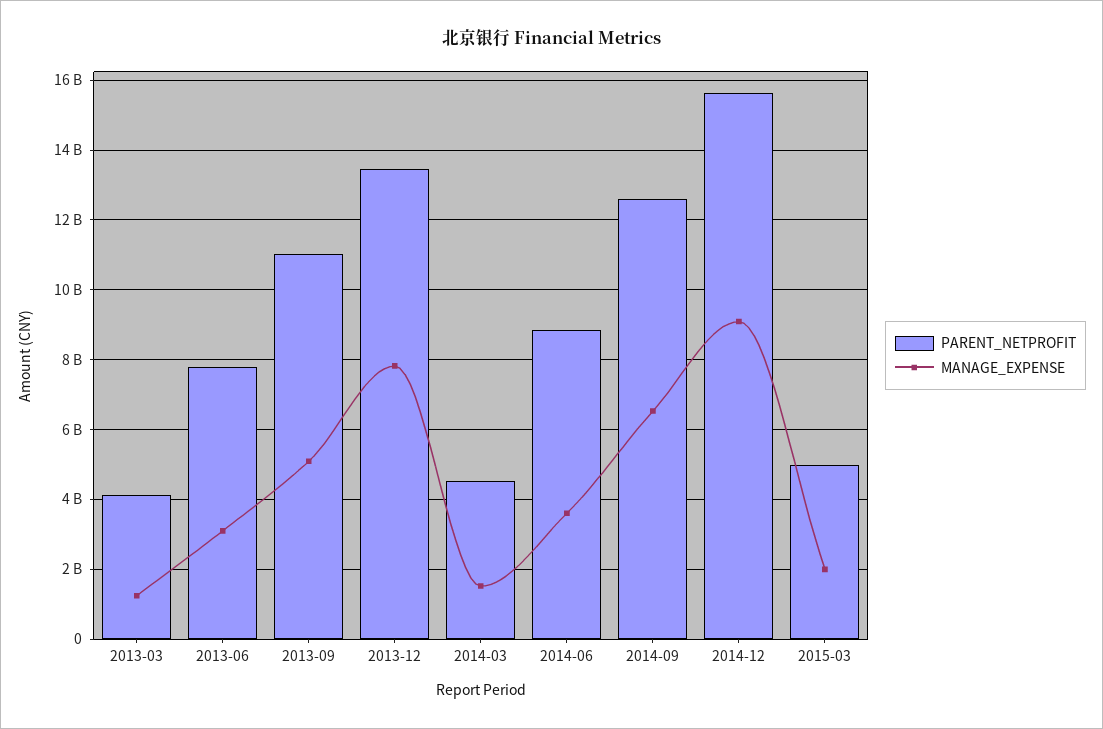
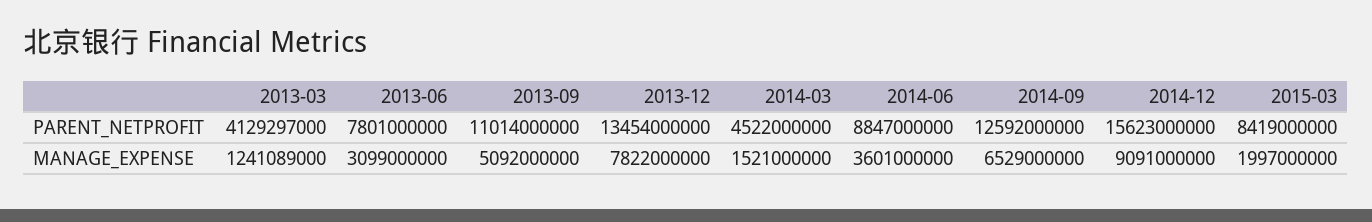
  {
    "PARENT_NETPROFIT": {
      "2013-03": 4129297000,
      "2013-06": 7801000000,
      "2013-09": 11014000000,
      "2013-12": 13454000000,
      "2014-03": 4522000000,
      "2014-06": 8847000000,
      "2014-09": 12592000000,
      "2014-12": 15623000000,
-     "2015-03": 5000000000
+     "2015-03": 8419000000
    },
    "MANAGE_EXPENSE": {
      "2013-03": 1241089000,
      "2013-06": 3099000000,
      "2013-09": 5092000000,
      "2013-12": 7822000000,
      "2014-03": 1521000000,
      "2014-06": 3601000000,
      "2014-09": 6529000000,
      "2014-12": 9091000000,
      "2015-03": 1997000000
    }
  }

